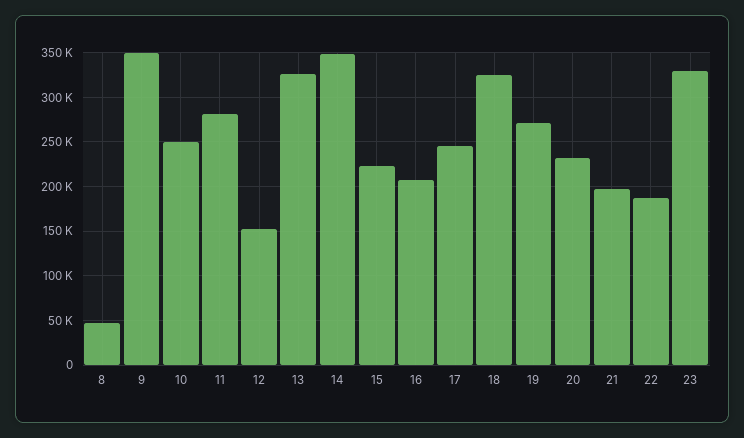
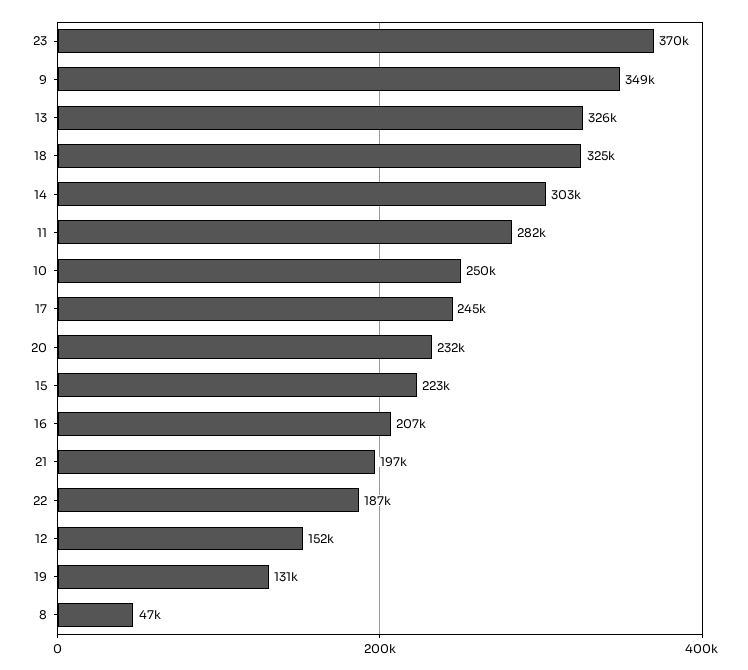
  {
    "8": 47000,
    "9": 349000,
    "10": 250000,
    "11": 282000,
    "12": 152000,
    "13": 326000,
-   "14": 350000,
+   "14": 303000,
    "15": 223000,
    "16": 207000,
    "17": 245000,
    "18": 325000,
-   "19": 270000,
+   "19": 131000,
    "20": 232000,
    "21": 197000,
    "22": 187000,
-   "23": 330000
+   "23": 370000
  }

